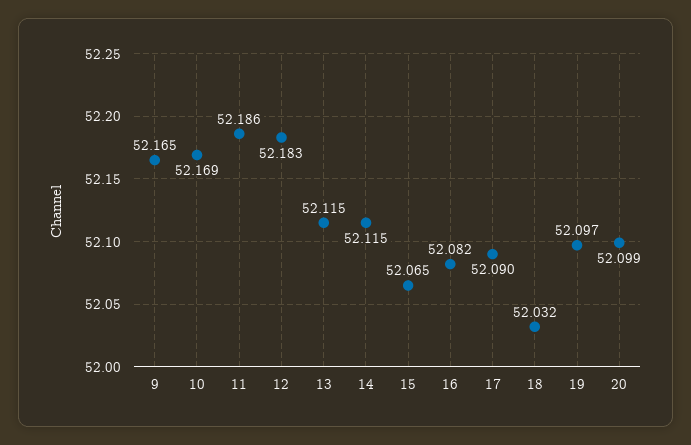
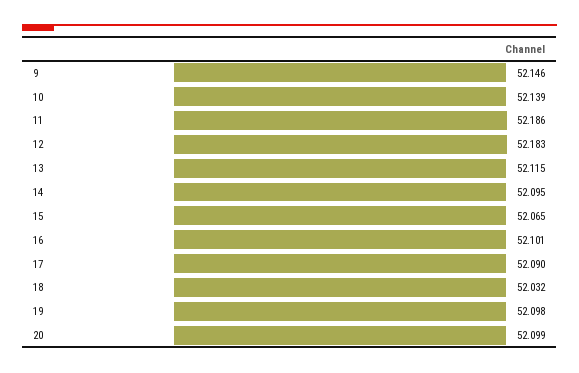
  {
-   "9": 52.165,
+   "9": 52.146,
-   "10": 52.169,
+   "10": 52.139,
    "11": 52.186,
    "12": 52.183,
    "13": 52.115,
-   "14": 52.115,
+   "14": 52.095,
    "15": 52.065,
-   "16": 52.082,
+   "16": 52.101,
    "17": 52.09,
    "18": 52.032,
-   "19": 52.097,
+   "19": 52.098,
    "20": 52.099
  }

